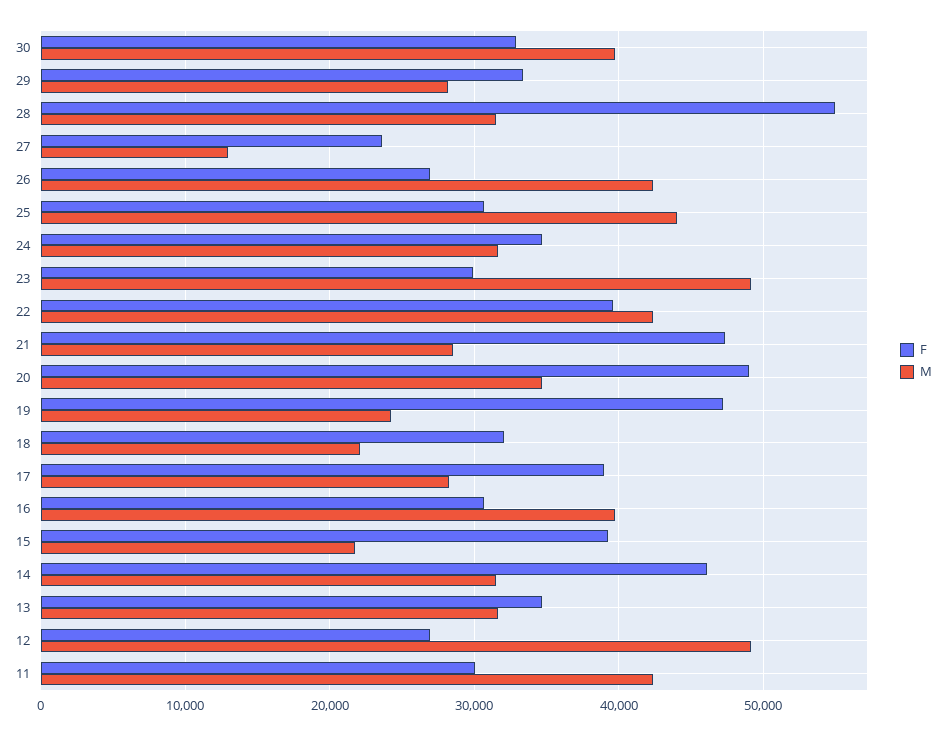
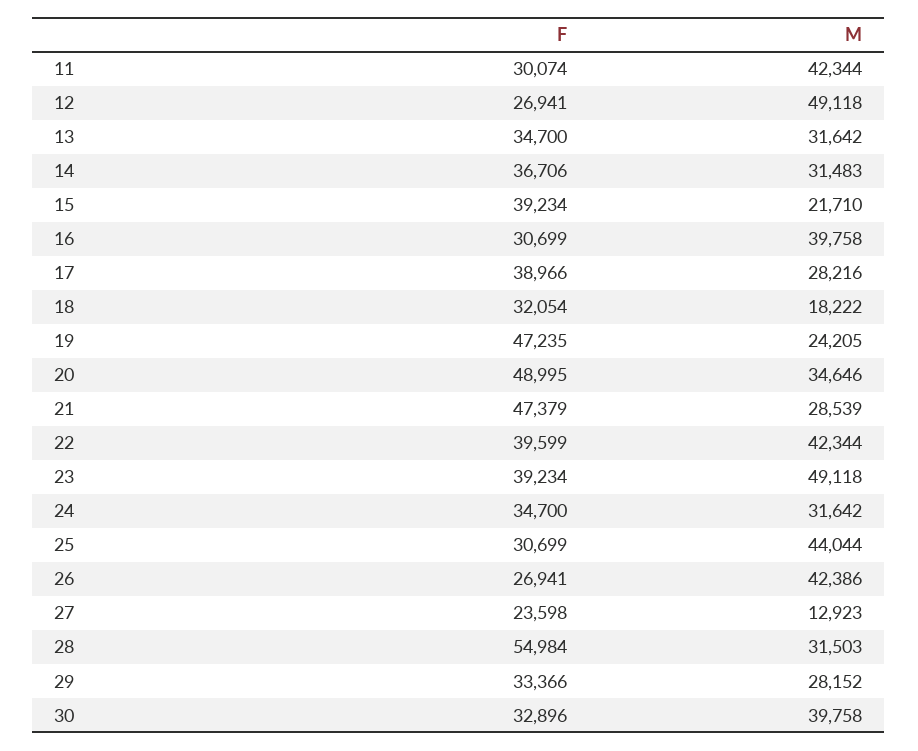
  {
    "F": {
      "30": 32896,
      "29": 33366,
      "28": 54984,
      "27": 23598,
      "26": 26941,
      "25": 30699,
      "24": 34700,
-     "23": 30000,
+     "23": 39234,
      "22": 39599,
      "21": 47379,
      "20": 48995,
      "19": 47235,
      "18": 32054,
      "17": 38966,
      "16": 30699,
      "15": 39234,
-     "14": 46000,
+     "14": 36706,
      "13": 34700,
      "12": 26941,
      "11": 30074
    },
    "M": {
      "30": 39758,
      "29": 28152,
      "28": 31503,
      "27": 12923,
      "26": 42386,
      "25": 44044,
      "24": 31642,
      "23": 49118,
      "22": 42344,
      "21": 28539,
      "20": 34646,
      "19": 24205,
-     "18": 22000,
+     "18": 18222,
      "17": 28216,
      "16": 39758,
      "15": 21710,
      "14": 31483,
      "13": 31642,
      "12": 49118,
      "11": 42344
    }
  }

